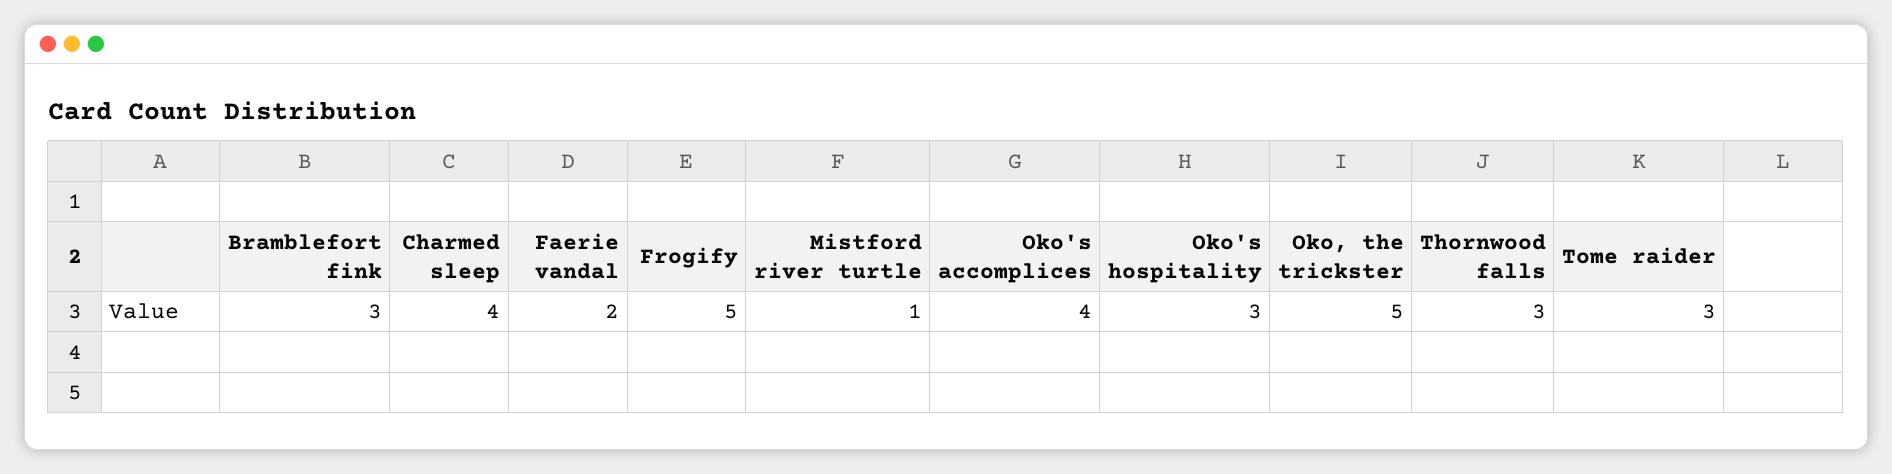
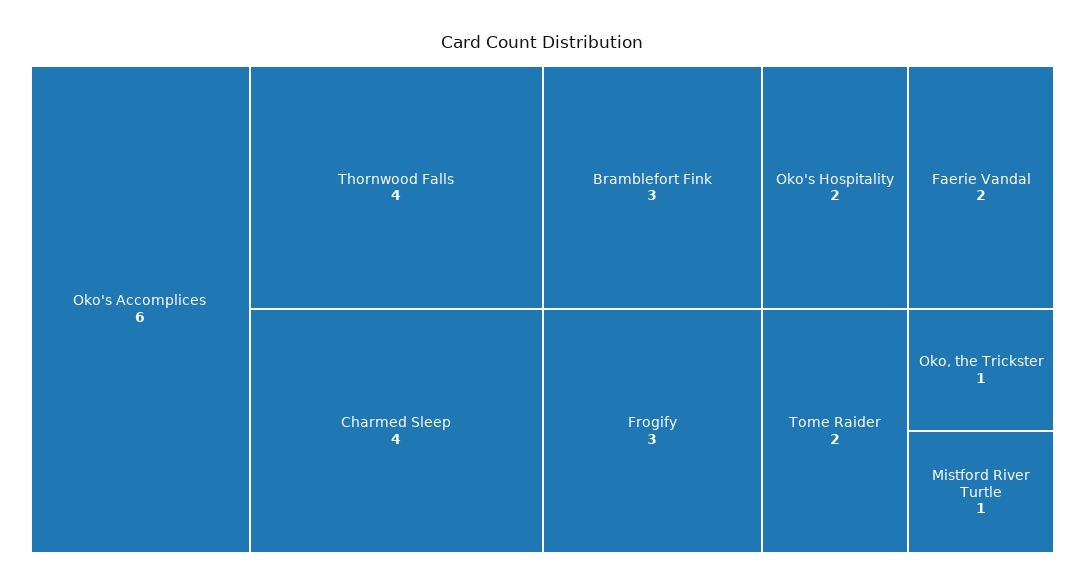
  {
    "Bramblefort fink": 3,
    "Charmed sleep": 4,
    "Faerie vandal": 2,
-   "Frogify": 5,
+   "Frogify": 3,
    "Mistford river turtle": 1,
-   "Oko's accomplices": 4,
+   "Oko's accomplices": 6,
-   "Oko's hospitality": 3,
+   "Oko's hospitality": 2,
-   "Oko, the trickster": 5,
+   "Oko, the trickster": 1,
-   "Thornwood falls": 3,
+   "Thornwood falls": 4,
-   "Tome raider": 3
+   "Tome raider": 2
  }

